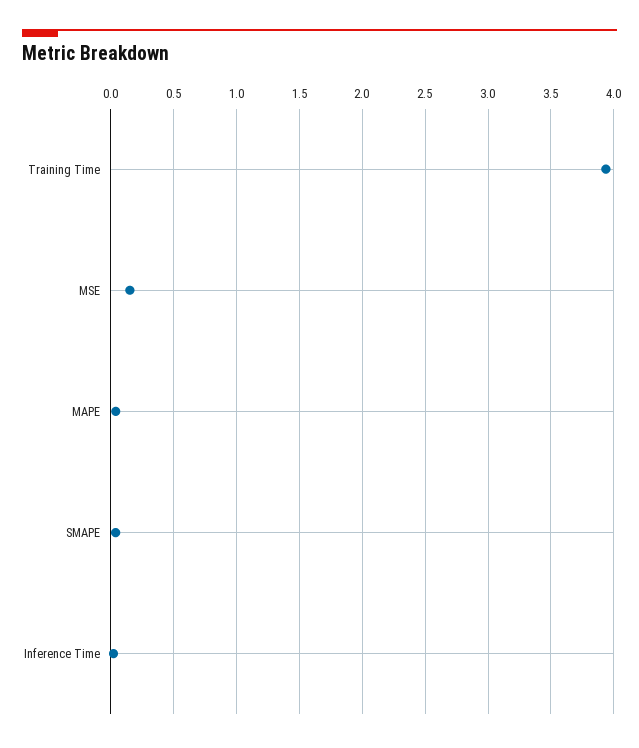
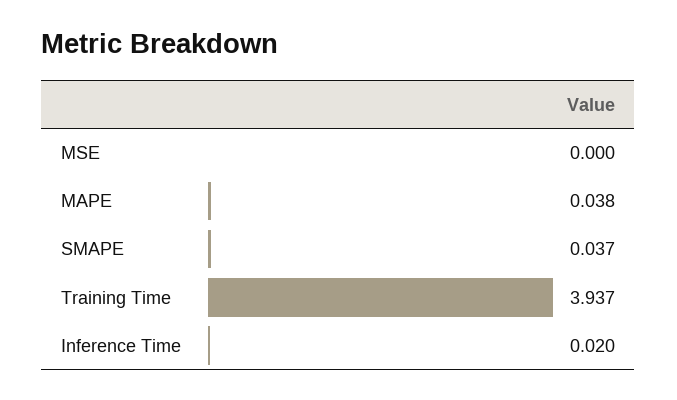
  {
    "Training Time": 3.937,
-   "MSE": 0.15,
+   "MSE": 0,
    "MAPE": 0.038,
    "SMAPE": 0.037,
    "Inference Time": 0.02
  }

